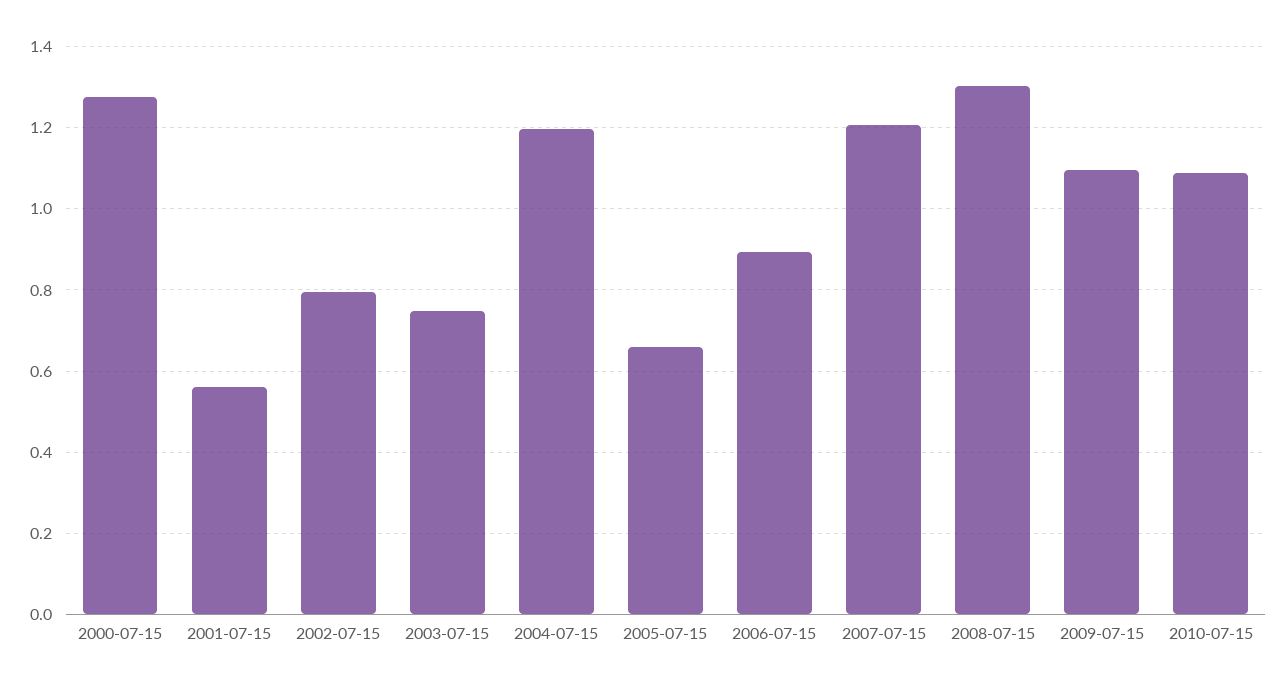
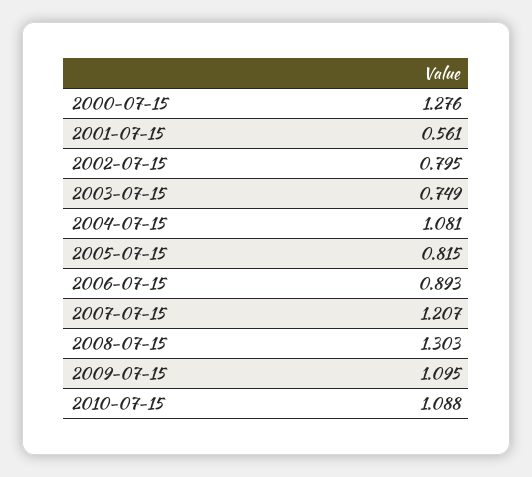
  {
    "2000-07-15": 1.276,
    "2001-07-15": 0.561,
    "2002-07-15": 0.795,
    "2003-07-15": 0.749,
-   "2004-07-15": 1.2,
+   "2004-07-15": 1.081,
-   "2005-07-15": 0.66,
+   "2005-07-15": 0.815,
    "2006-07-15": 0.893,
    "2007-07-15": 1.207,
    "2008-07-15": 1.303,
    "2009-07-15": 1.095,
    "2010-07-15": 1.088
  }

